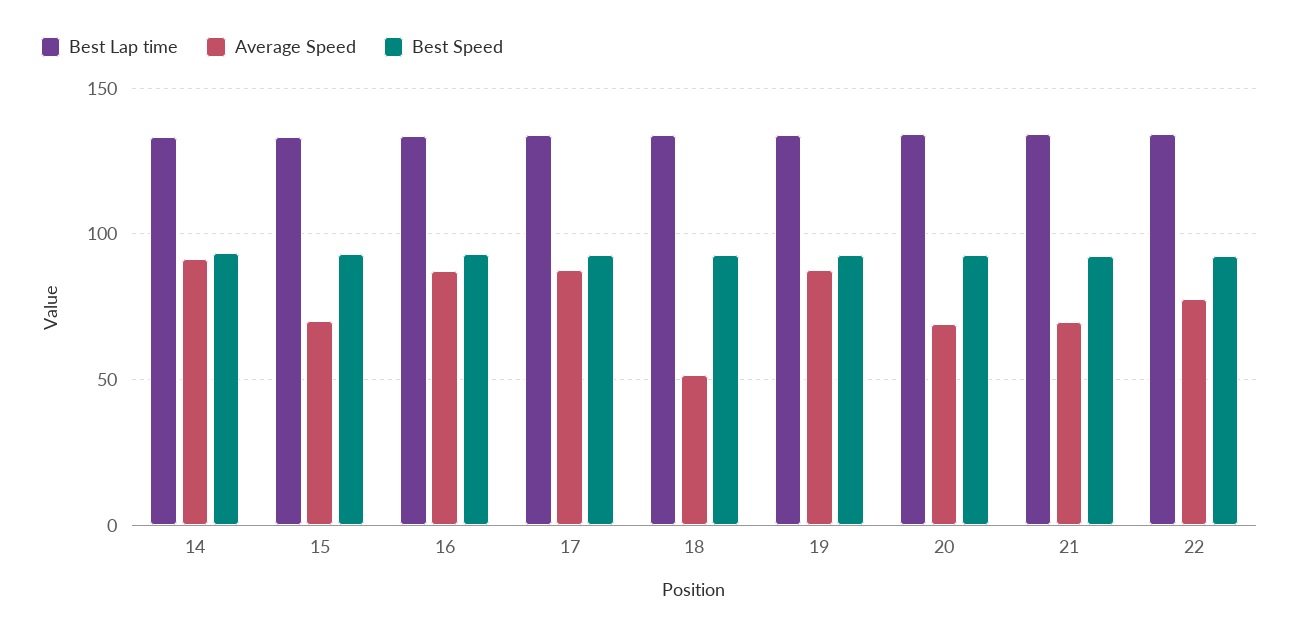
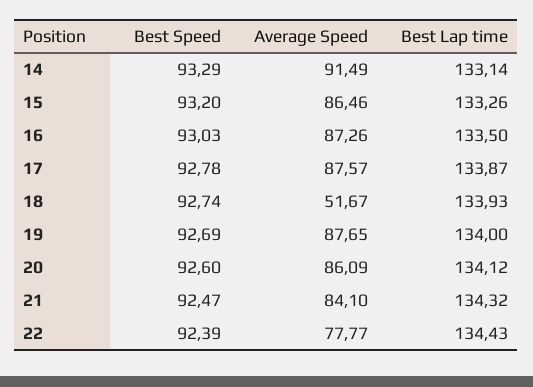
  {
    "Best Lap time": {
      "14": 133.14,
      "15": 133.26,
      "16": 133.5,
      "17": 133.87,
      "18": 133.93,
      "19": 134,
      "20": 134.12,
      "21": 134.32,
      "22": 134.43
    },
    "Average Speed": {
      "14": 91.49,
-     "15": 70,
+     "15": 86.46,
      "16": 87.26,
      "17": 87.57,
      "18": 51.67,
      "19": 87.65,
-     "20": 70,
+     "20": 86.09,
-     "21": 70,
+     "21": 84.1,
      "22": 77.77
    },
    "Best Speed": {
      "14": 93.29,
      "15": 93.2,
      "16": 93.03,
      "17": 92.78,
      "18": 92.74,
      "19": 92.69,
      "20": 92.6,
      "21": 92.47,
      "22": 92.39
    }
  }

